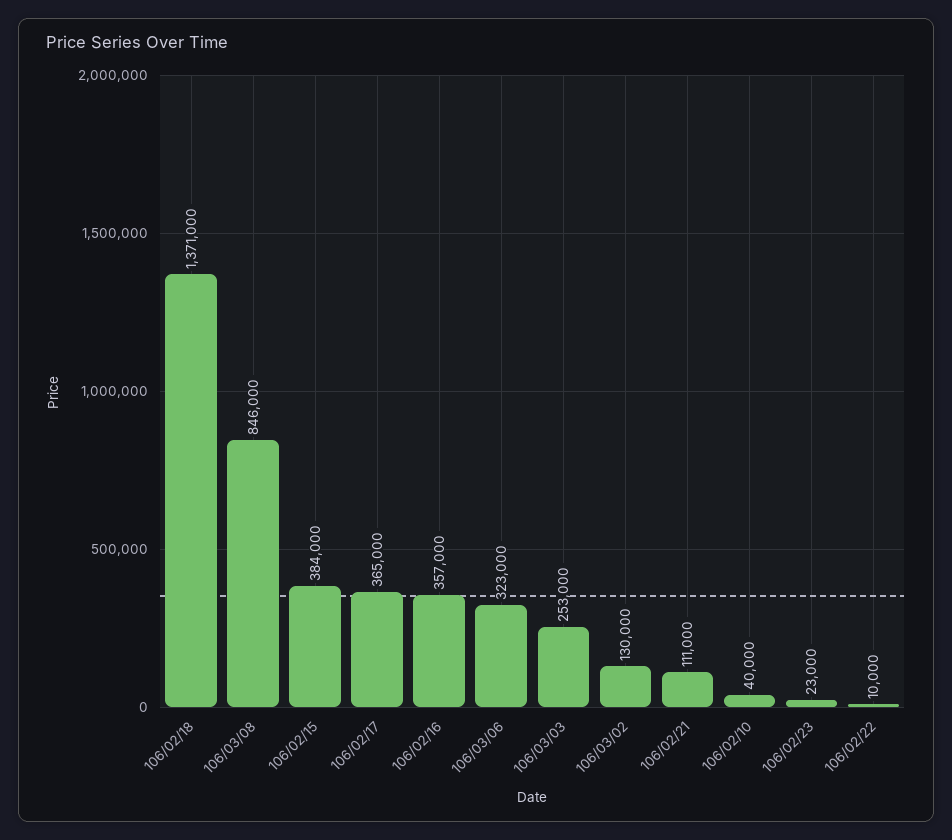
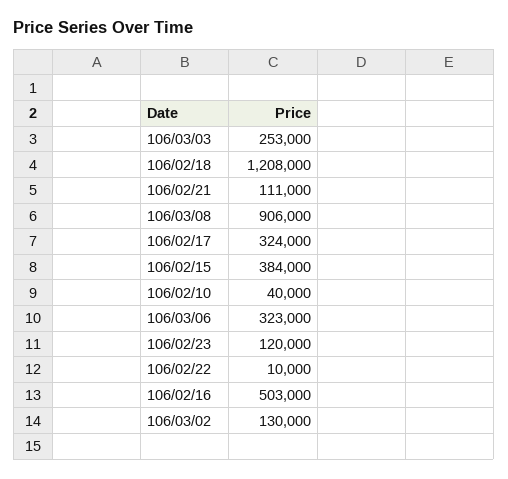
  {
-   "106/02/18": 1371000,
+   "106/02/18": 1208000,
-   "106/03/08": 846000,
+   "106/03/08": 906000,
    "106/02/15": 384000,
-   "106/02/17": 365000,
+   "106/02/17": 324000,
-   "106/02/16": 357000,
+   "106/02/16": 503000,
    "106/03/06": 323000,
    "106/03/03": 253000,
    "106/03/02": 130000,
    "106/02/21": 111000,
    "106/02/10": 40000,
-   "106/02/23": 23000,
+   "106/02/23": 120000,
    "106/02/22": 10000
  }

